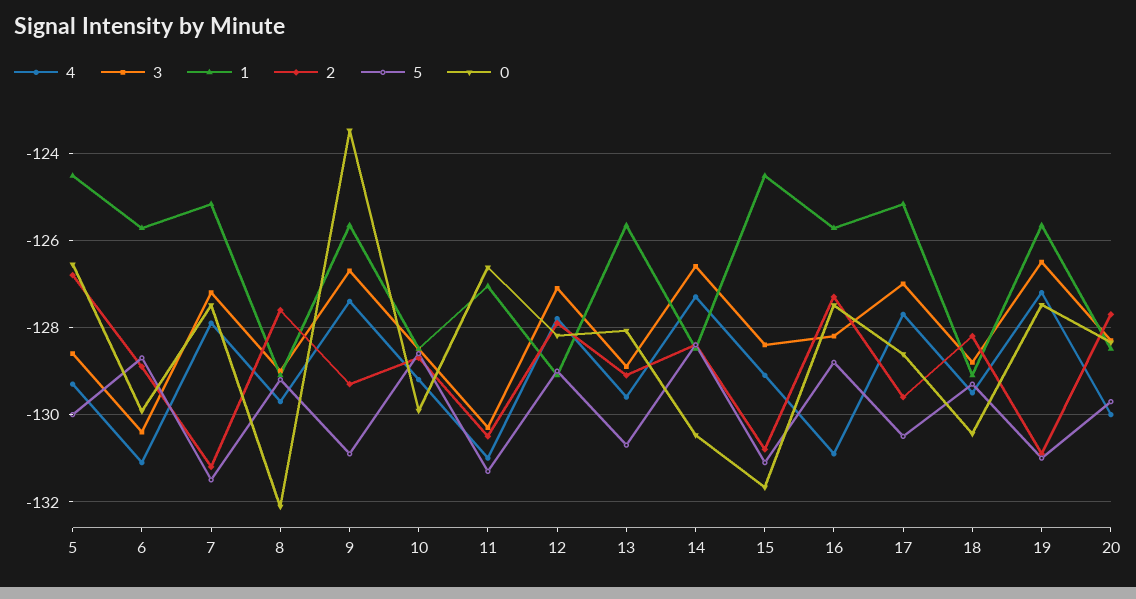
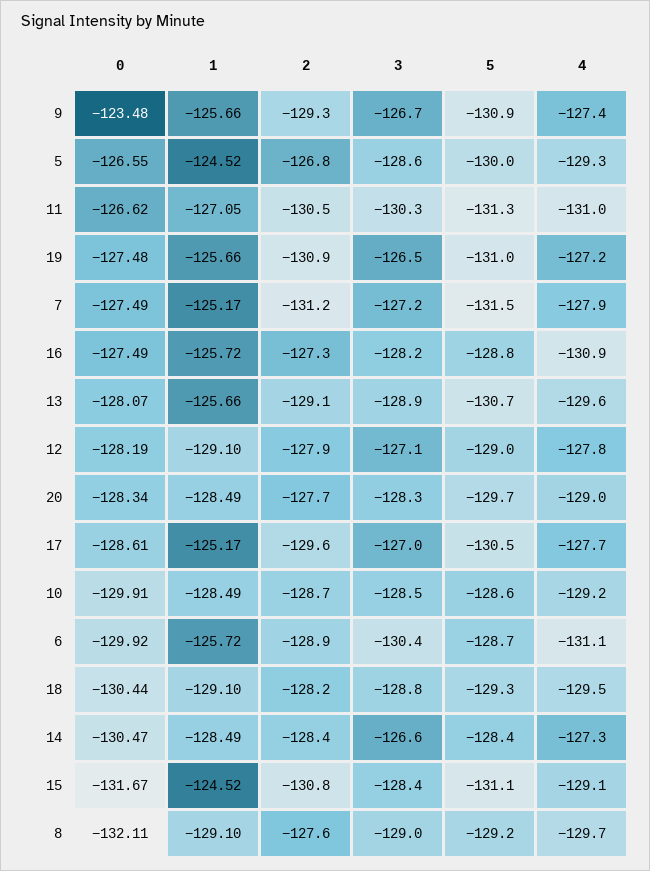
  {
    "4": {
      "5": -129.3,
      "6": -131.1,
      "7": -127.9,
      "8": -129.7,
      "9": -127.4,
      "10": -129.2,
      "11": -131,
      "12": -127.8,
      "13": -129.6,
      "14": -127.3,
      "15": -129.1,
      "16": -130.9,
      "17": -127.7,
      "18": -129.5,
      "19": -127.2,
-     "20": -130
+     "20": -129
    },
    "3": {
      "5": -128.6,
      "6": -130.4,
      "7": -127.2,
      "8": -129,
      "9": -126.7,
      "10": -128.5,
      "11": -130.3,
      "12": -127.1,
      "13": -128.9,
      "14": -126.6,
      "15": -128.4,
      "16": -128.2,
      "17": -127,
      "18": -128.8,
      "19": -126.5,
      "20": -128.3
    },
    "1": {
      "5": -124.52,
      "6": -125.72,
      "7": -125.17,
      "8": -129.1,
      "9": -125.66,
      "10": -128.49,
      "11": -127.05,
      "12": -129.1,
      "13": -125.66,
      "14": -128.49,
      "15": -124.52,
      "16": -125.72,
      "17": -125.17,
      "18": -129.1,
      "19": -125.66,
      "20": -128.49
    },
    "2": {
      "5": -126.8,
      "6": -128.9,
      "7": -131.2,
      "8": -127.6,
      "9": -129.3,
      "10": -128.7,
      "11": -130.5,
      "12": -127.9,
      "13": -129.1,
      "14": -128.4,
      "15": -130.8,
      "16": -127.3,
      "17": -129.6,
      "18": -128.2,
      "19": -130.9,
      "20": -127.7
    },
    "5": {
      "5": -130,
      "6": -128.7,
      "7": -131.5,
      "8": -129.2,
      "9": -130.9,
      "10": -128.6,
      "11": -131.3,
      "12": -129,
      "13": -130.7,
      "14": -128.4,
      "15": -131.1,
      "16": -128.8,
      "17": -130.5,
      "18": -129.3,
      "19": -131,
      "20": -129.7
    },
    "0": {
      "5": -126.55,
      "6": -129.92,
      "7": -127.49,
      "8": -132.11,
      "9": -123.48,
      "10": -129.91,
      "11": -126.62,
      "12": -128.19,
      "13": -128.07,
      "14": -130.47,
      "15": -131.67,
      "16": -127.49,
      "17": -128.61,
      "18": -130.44,
      "19": -127.48,
      "20": -128.34
    }
  }

